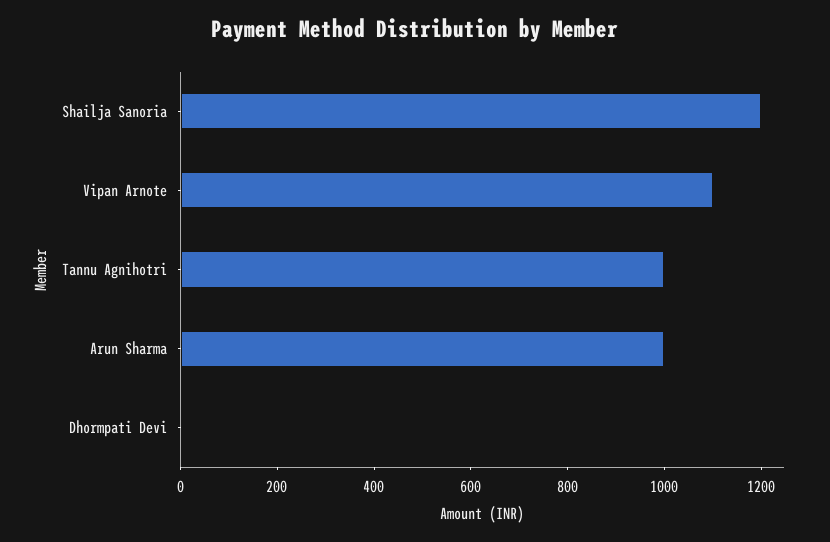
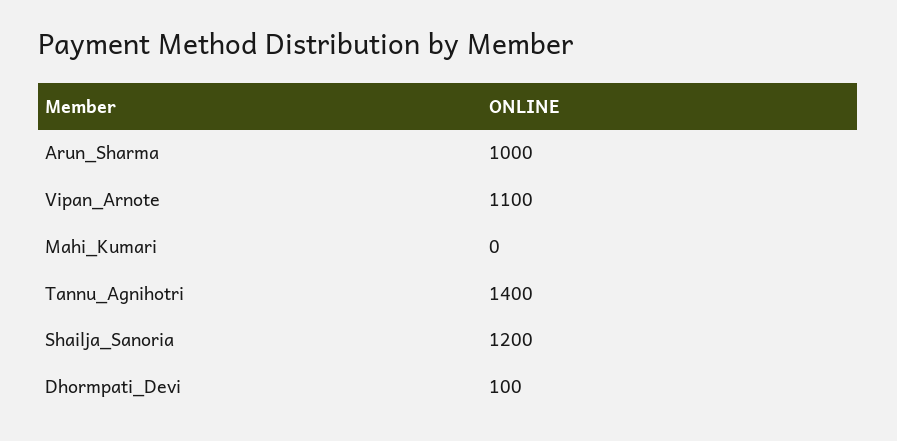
  {
    "Shailja Sanoria": 1200,
    "Vipan Arnote": 1100,
-   "Tannu Agnihotri": 1000,
+   "Tannu Agnihotri": 1400,
    "Arun Sharma": 1000,
-   "Dhormpati Devi": 0
+   "Dhormpati Devi": 100,
+   "Mahi_Kumari": 0
  }

